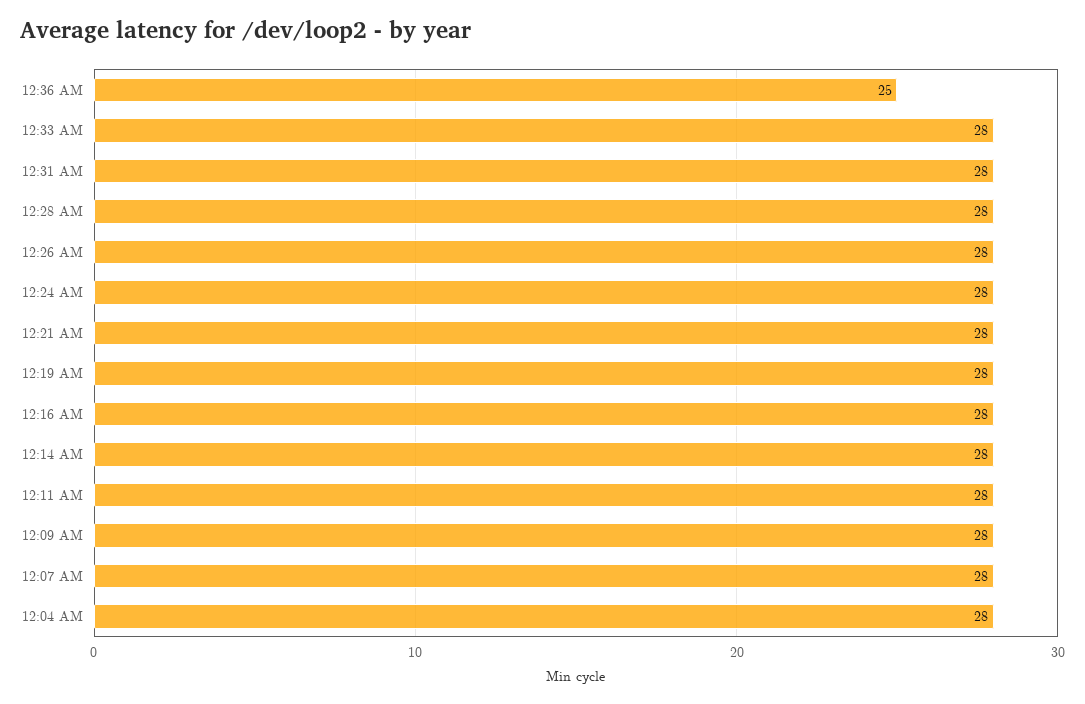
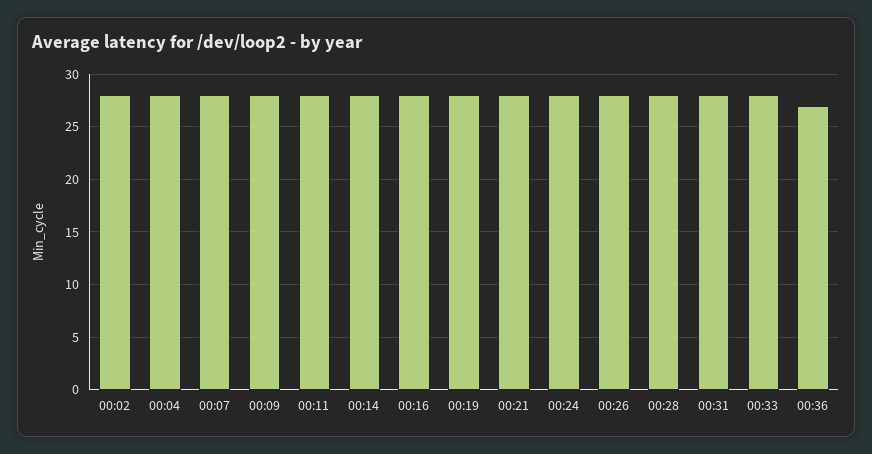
  {
-   "12:36 AM": 25,
+   "12:36 AM": 27,
    "12:33 AM": 28,
    "12:31 AM": 28,
    "12:28 AM": 28,
    "12:26 AM": 28,
    "12:24 AM": 28,
    "12:21 AM": 28,
    "12:19 AM": 28,
    "12:16 AM": 28,
    "12:14 AM": 28,
    "12:11 AM": 28,
    "12:09 AM": 28,
    "12:07 AM": 28,
-   "12:04 AM": 28
+   "12:04 AM": 28,
+   "00:02": 28
  }

